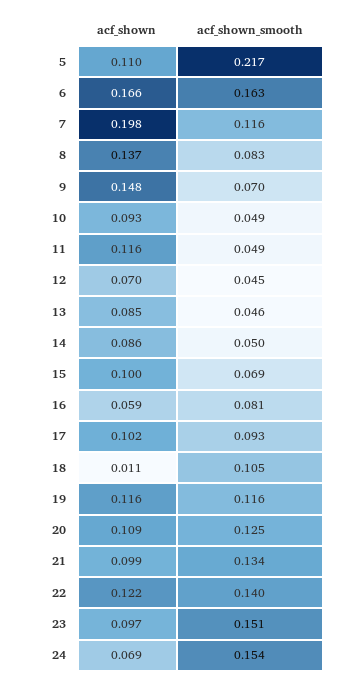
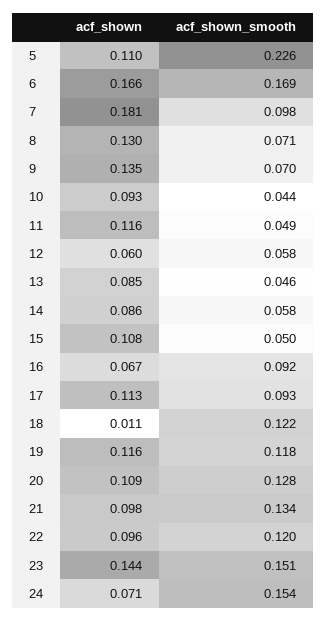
  {
    "acf_shown": {
      "5": 0.11,
      "6": 0.166,
-     "7": 0.198,
+     "7": 0.181,
-     "8": 0.137,
+     "8": 0.13,
-     "9": 0.148,
+     "9": 0.135,
      "10": 0.093,
      "11": 0.116,
-     "12": 0.07,
+     "12": 0.06,
      "13": 0.085,
      "14": 0.086,
-     "15": 0.1,
+     "15": 0.108,
-     "16": 0.059,
+     "16": 0.067,
-     "17": 0.102,
+     "17": 0.113,
      "18": 0.011,
      "19": 0.116,
      "20": 0.109,
-     "21": 0.099,
+     "21": 0.098,
-     "22": 0.122,
+     "22": 0.096,
-     "23": 0.097,
+     "23": 0.144,
-     "24": 0.069
+     "24": 0.071
    },
    "acf_shown_smooth": {
-     "5": 0.217,
+     "5": 0.226,
-     "6": 0.163,
+     "6": 0.169,
-     "7": 0.116,
+     "7": 0.098,
-     "8": 0.083,
+     "8": 0.071,
      "9": 0.07,
-     "10": 0.049,
+     "10": 0.044,
      "11": 0.049,
-     "12": 0.045,
+     "12": 0.058,
      "13": 0.046,
-     "14": 0.05,
+     "14": 0.058,
-     "15": 0.069,
+     "15": 0.05,
-     "16": 0.081,
+     "16": 0.092,
      "17": 0.093,
-     "18": 0.105,
+     "18": 0.122,
-     "19": 0.116,
+     "19": 0.118,
-     "20": 0.125,
+     "20": 0.128,
      "21": 0.134,
-     "22": 0.14,
+     "22": 0.12,
      "23": 0.151,
      "24": 0.154
    }
  }

